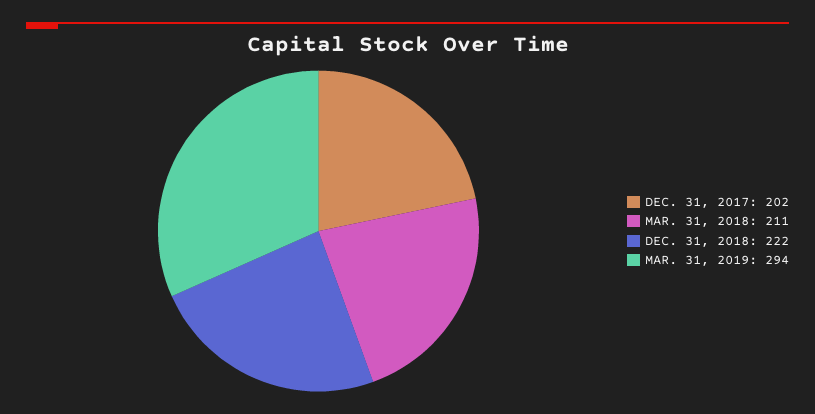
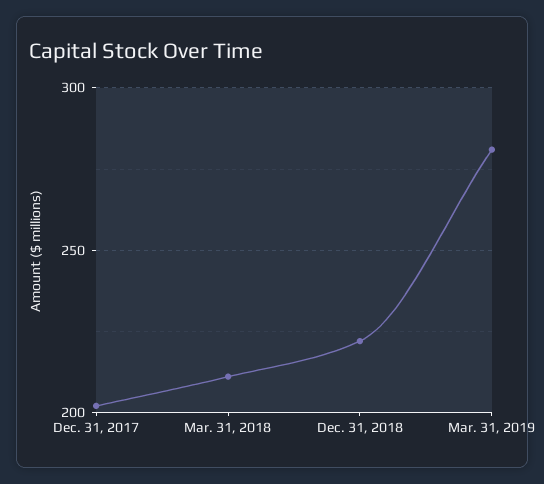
  {
    "DEC. 31, 2017": 202,
    "MAR. 31, 2018": 211,
    "DEC. 31, 2018": 222,
-   "MAR. 31, 2019": 294
+   "MAR. 31, 2019": 280
  }

